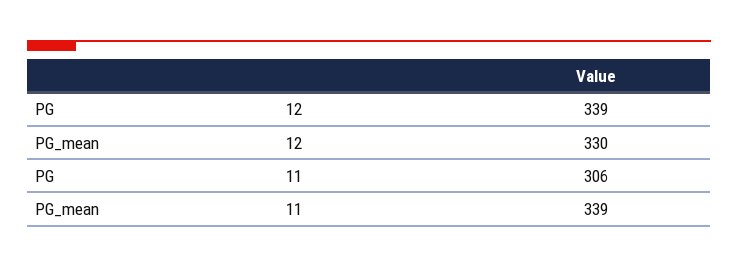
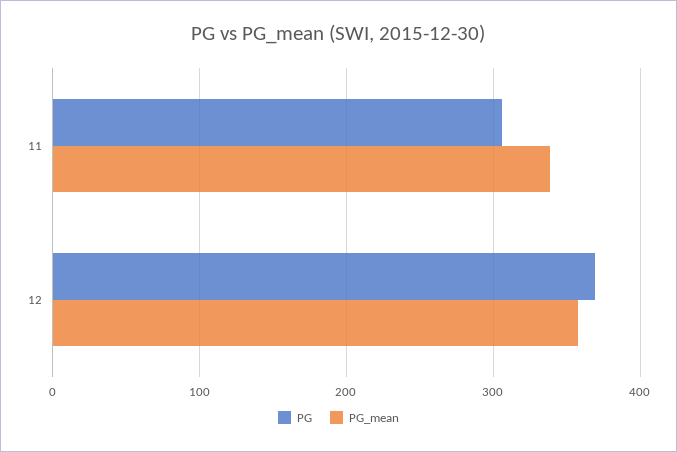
  {
    "PG": {
-     "12": 339,
+     "12": 370,
      "11": 306
    },
    "PG_mean": {
-     "12": 330,
+     "12": 360,
      "11": 339
    }
  }

